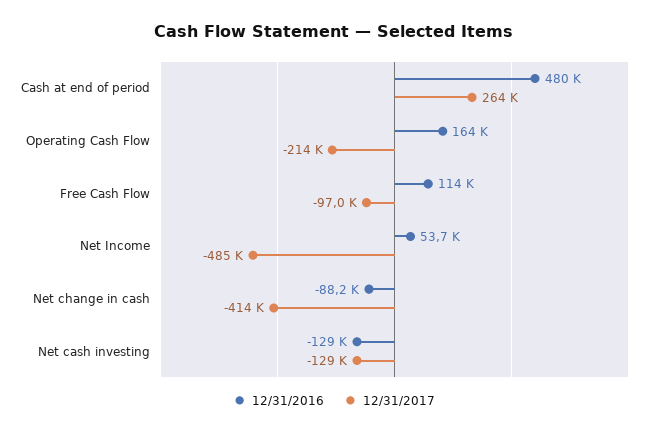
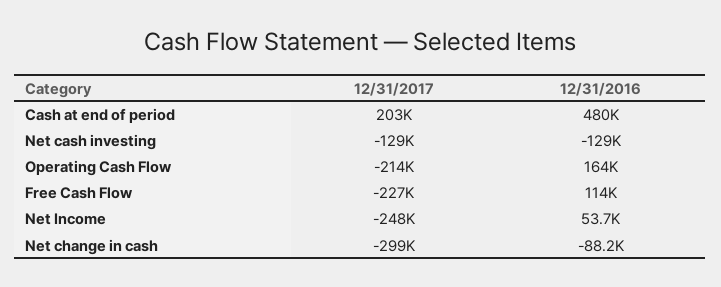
  {
    "12/31/2016": {
      "Cash at end of period": 480000,
      "Operating Cash Flow": 164000,
      "Free Cash Flow": 114000,
      "Net Income": 53700,
      "Net change in cash": -88200,
      "Net cash investing": -129000
    },
    "12/31/2017": {
-     "Cash at end of period": 264000,
+     "Cash at end of period": 203000,
      "Operating Cash Flow": -214000,
-     "Free Cash Flow": -97000,
+     "Free Cash Flow": -227000,
-     "Net Income": -485000,
+     "Net Income": -248000,
-     "Net change in cash": -414000,
+     "Net change in cash": -299000,
      "Net cash investing": -129000
    }
  }

